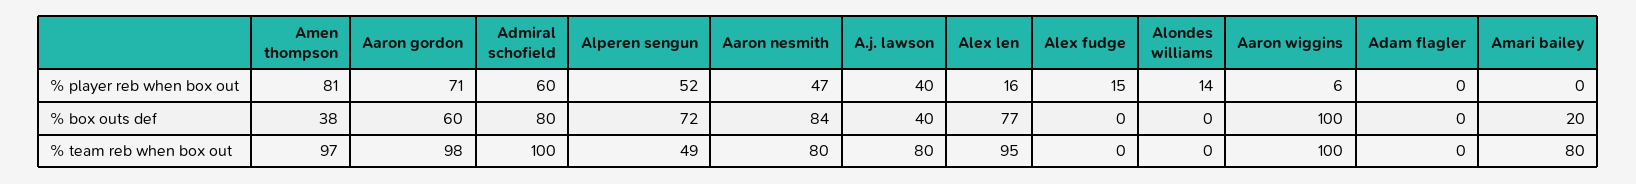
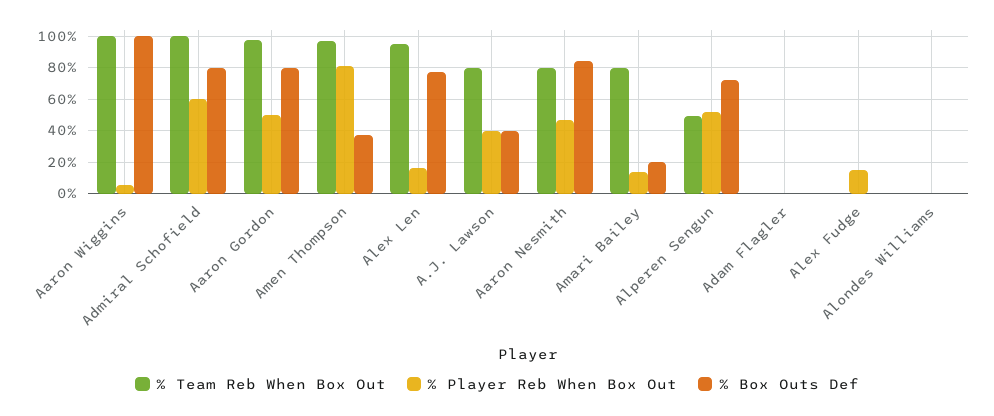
  {
    "% player reb when box out": {
      "Amen thompson": 81,
-     "Aaron gordon": 71,
+     "Aaron gordon": 50,
      "Admiral schofield": 60,
      "Alperen sengun": 52,
      "Aaron nesmith": 47,
      "A.j. lawson": 40,
      "Alex len": 16,
      "Alex fudge": 15,
-     "Alondes williams": 14,
+     "Alondes williams": 0,
      "Aaron wiggins": 6,
      "Adam flagler": 0,
-     "Amari bailey": 0
+     "Amari bailey": 15
    },
    "% box outs def": {
      "Amen thompson": 38,
-     "Aaron gordon": 60,
+     "Aaron gordon": 80,
      "Admiral schofield": 80,
      "Alperen sengun": 72,
      "Aaron nesmith": 84,
      "A.j. lawson": 40,
      "Alex len": 77,
      "Alex fudge": 0,
      "Alondes williams": 0,
      "Aaron wiggins": 100,
      "Adam flagler": 0,
      "Amari bailey": 20
    },
    "% team reb when box out": {
      "Amen thompson": 97,
      "Aaron gordon": 98,
      "Admiral schofield": 100,
      "Alperen sengun": 49,
      "Aaron nesmith": 80,
      "A.j. lawson": 80,
      "Alex len": 95,
      "Alex fudge": 0,
      "Alondes williams": 0,
      "Aaron wiggins": 100,
      "Adam flagler": 0,
      "Amari bailey": 80
    }
  }

